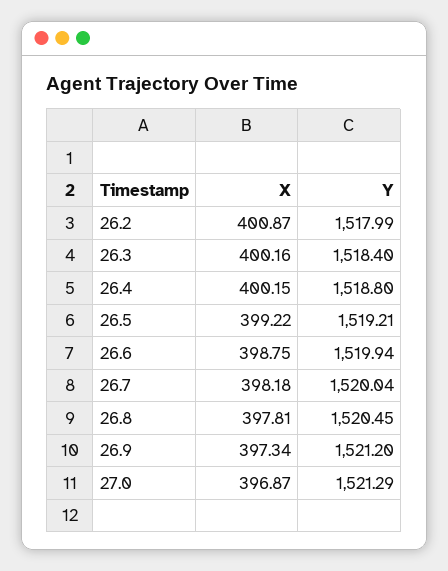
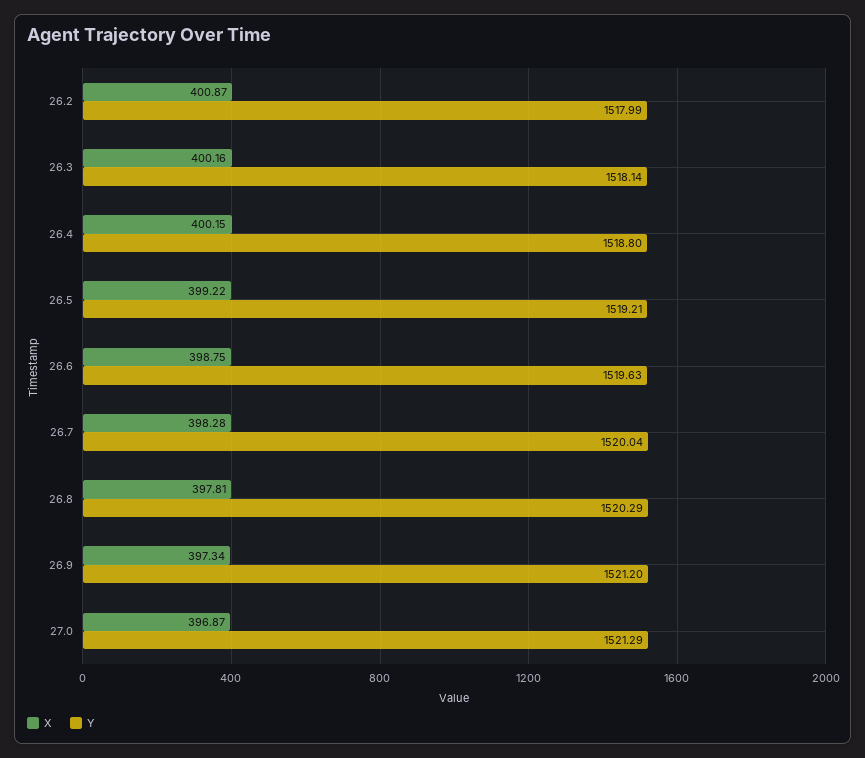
  {
    "X": {
      "26.2": 400.87,
      "26.3": 400.16,
      "26.4": 400.15,
      "26.5": 399.22,
      "26.6": 398.75,
-     "26.7": 398.18,
+     "26.7": 398.28,
      "26.8": 397.81,
      "26.9": 397.34,
      "27.0": 396.87
    },
    "Y": {
      "26.2": 1517.99,
-     "26.3": 1518.4,
+     "26.3": 1518.14,
      "26.4": 1518.8,
      "26.5": 1519.21,
-     "26.6": 1519.94,
+     "26.6": 1519.63,
      "26.7": 1520.04,
-     "26.8": 1520.45,
+     "26.8": 1520.29,
      "26.9": 1521.2,
      "27.0": 1521.29
    }
  }

